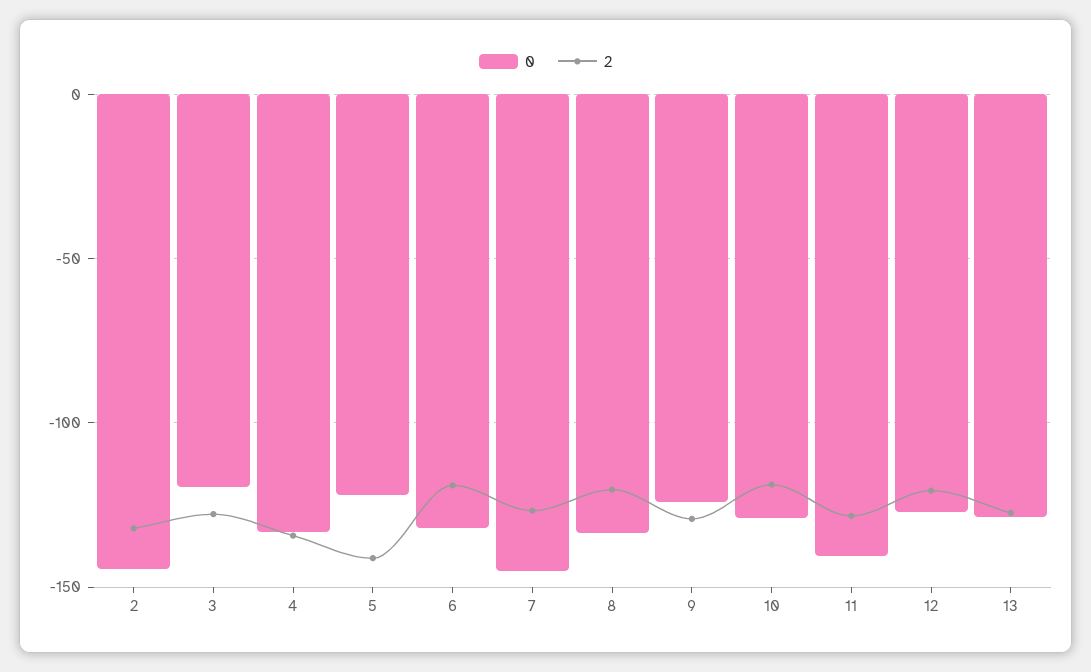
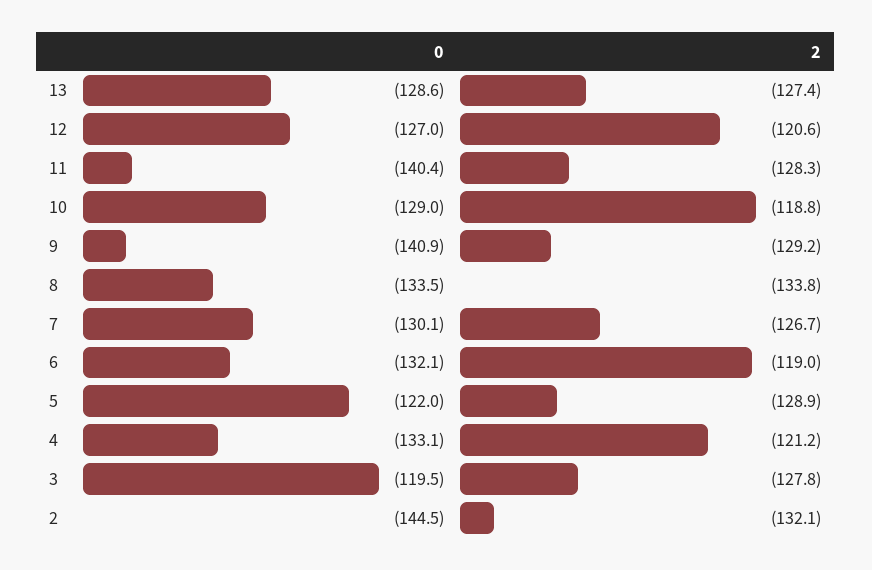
  {
    "0": {
      "2": -144.5,
      "3": -119.5,
      "4": -133.1,
      "5": -122,
      "6": -132.1,
-     "7": -145,
+     "7": -130.1,
      "8": -133.5,
-     "9": -125,
+     "9": -140.9,
      "10": -129,
      "11": -140.4,
      "12": -127,
      "13": -128.6
    },
    "2": {
      "2": -132.1,
      "3": -127.8,
-     "4": -135,
+     "4": -121.2,
-     "5": -140,
+     "5": -128.9,
      "6": -119,
      "7": -126.7,
-     "8": -120,
+     "8": -133.8,
      "9": -129.2,
      "10": -118.8,
      "11": -128.3,
      "12": -120.6,
      "13": -127.4
    }
  }

